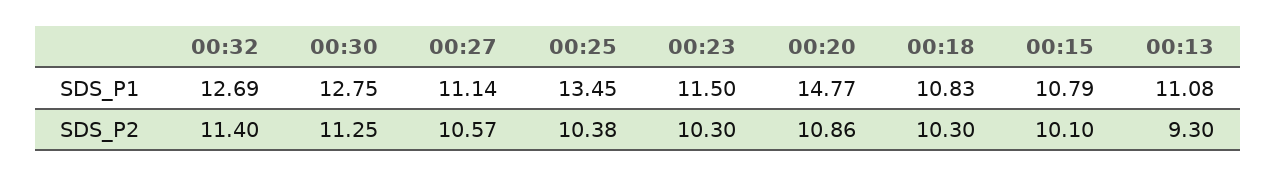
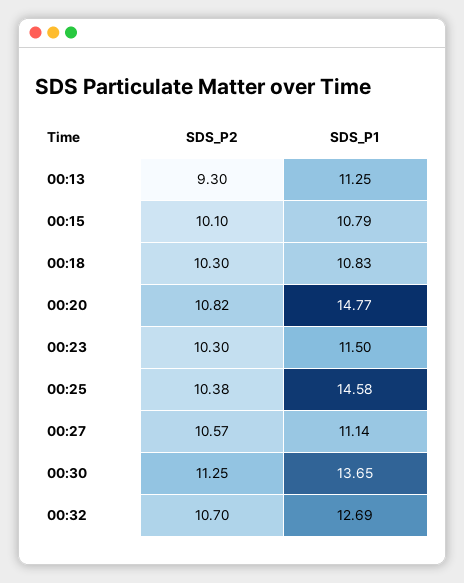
  {
    "00:32": {
      "SDS_P1": 12.69,
-     "SDS_P2": 11.4
+     "SDS_P2": 10.7
    },
    "00:30": {
-     "SDS_P1": 12.75,
+     "SDS_P1": 13.65,
      "SDS_P2": 11.25
    },
    "00:27": {
      "SDS_P1": 11.14,
      "SDS_P2": 10.57
    },
    "00:25": {
-     "SDS_P1": 13.45,
+     "SDS_P1": 14.58,
      "SDS_P2": 10.38
    },
    "00:23": {
      "SDS_P1": 11.5,
      "SDS_P2": 10.3
    },
    "00:20": {
      "SDS_P1": 14.77,
-     "SDS_P2": 10.86
+     "SDS_P2": 10.82
    },
    "00:18": {
      "SDS_P1": 10.83,
      "SDS_P2": 10.3
    },
    "00:15": {
      "SDS_P1": 10.79,
      "SDS_P2": 10.1
    },
    "00:13": {
-     "SDS_P1": 11.08,
+     "SDS_P1": 11.25,
      "SDS_P2": 9.3
    }
  }

